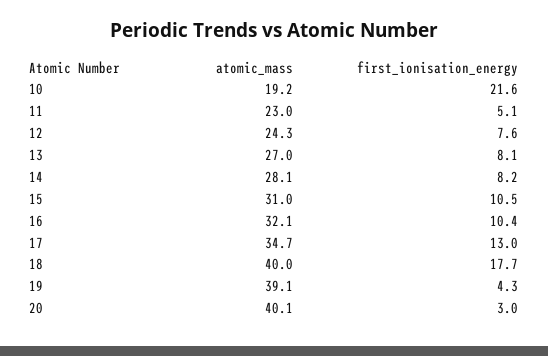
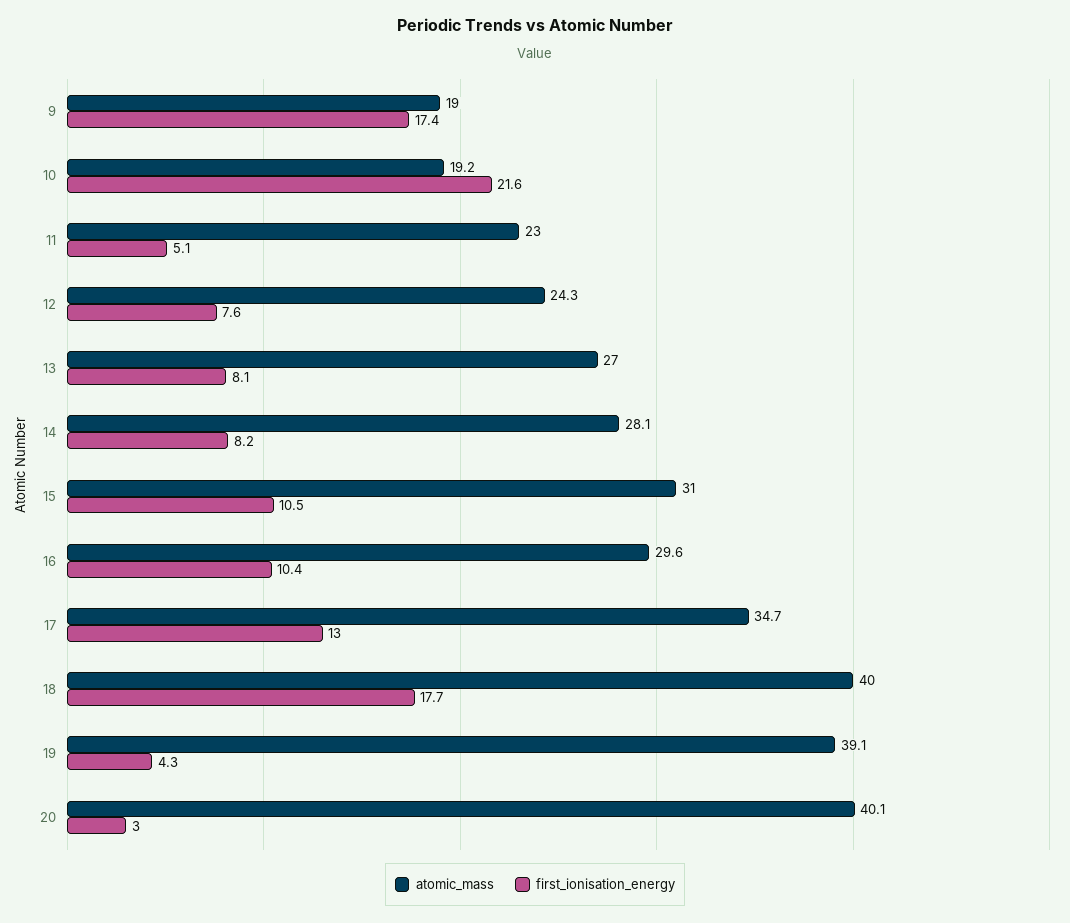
  {
    "atomic_mass": {
      "10": 19.2,
      "11": 23,
      "12": 24.3,
      "13": 27,
      "14": 28.1,
      "15": 31,
-     "16": 32.1,
+     "16": 29.6,
      "17": 34.7,
      "18": 40,
      "19": 39.1,
-     "20": 40.1
+     "20": 40.1,
+     "9": 19
    },
    "first_ionisation_energy": {
      "10": 21.6,
      "11": 5.1,
      "12": 7.6,
      "13": 8.1,
      "14": 8.2,
      "15": 10.5,
      "16": 10.4,
      "17": 13,
      "18": 17.7,
      "19": 4.3,
-     "20": 3
+     "20": 3,
+     "9": 17.4
    }
  }

